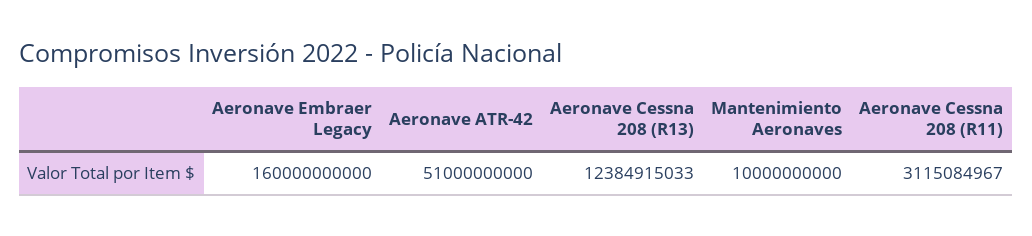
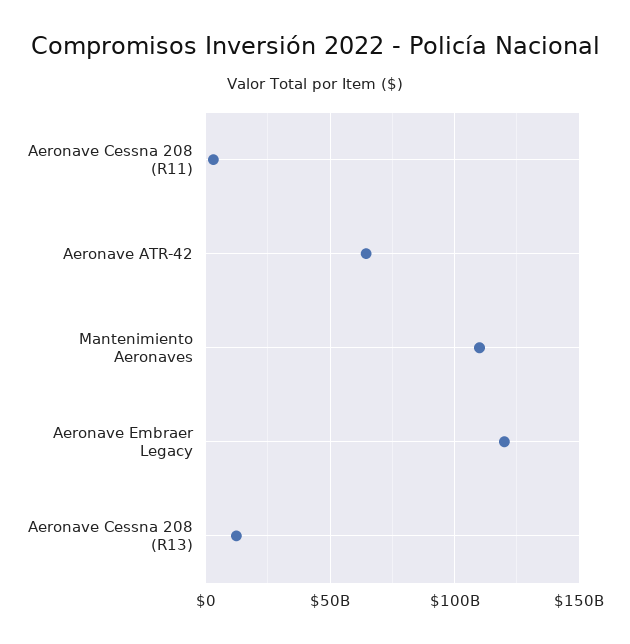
  {
-   "Aeronave Embraer Legacy": 160000000000,
+   "Aeronave Embraer Legacy": 120000000000,
-   "Aeronave ATR-42": 51000000000,
+   "Aeronave ATR-42": 65000000000,
    "Aeronave Cessna 208 (R13)": 12384915033,
-   "Mantenimiento Aeronaves": 10000000000,
+   "Mantenimiento Aeronaves": 110000000000,
    "Aeronave Cessna 208 (R11)": 3115084967
  }

